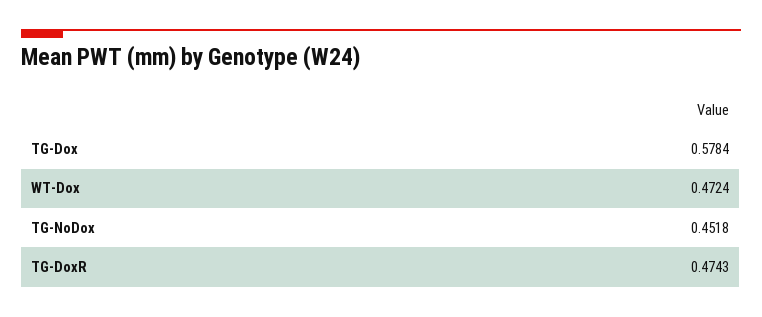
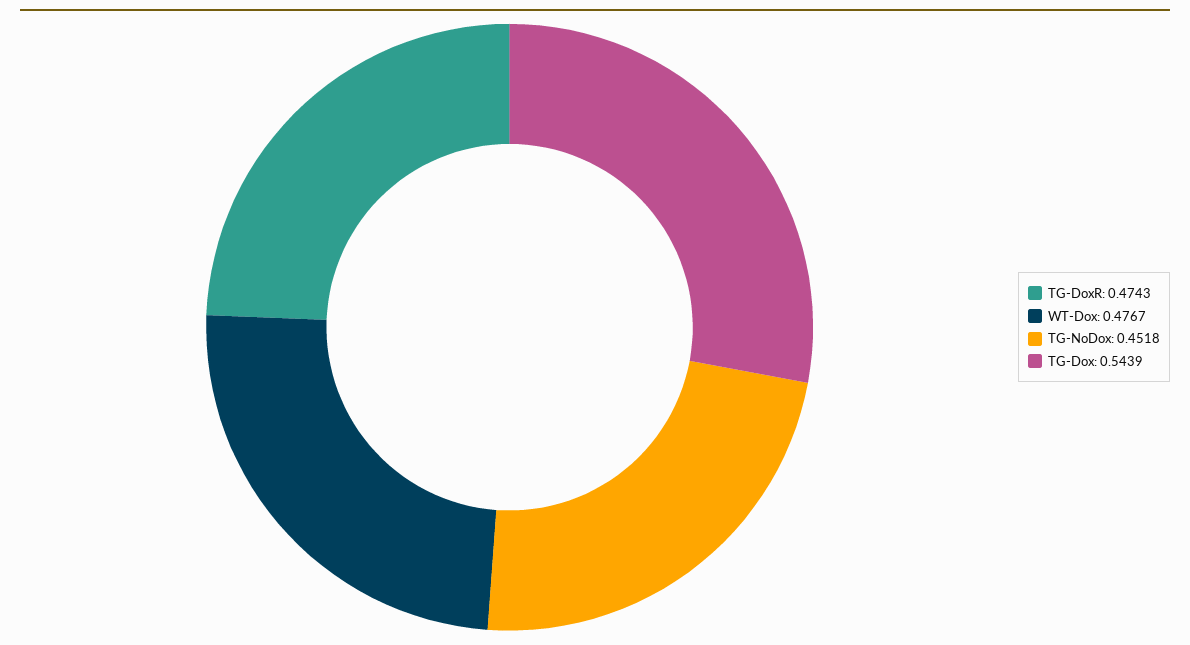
  {
-   "TG-Dox": 0.5784,
+   "TG-Dox": 0.5439,
-   "WT-Dox": 0.4724,
+   "WT-Dox": 0.4767,
    "TG-NoDox": 0.4518,
    "TG-DoxR": 0.4743
  }

